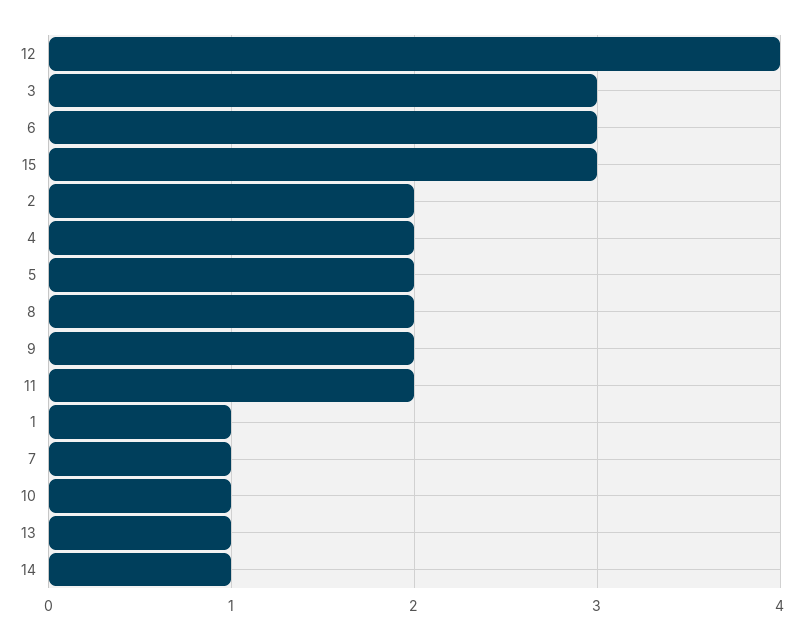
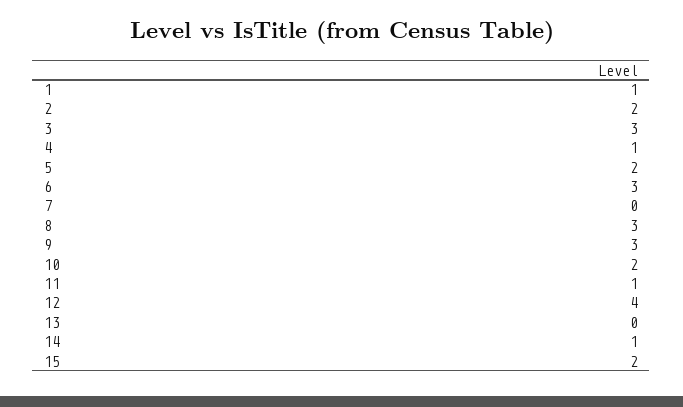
  {
    "12": 4,
    "3": 3,
    "6": 3,
-   "15": 3,
+   "15": 2,
    "2": 2,
-   "4": 2,
+   "4": 1,
    "5": 2,
-   "8": 2,
+   "8": 3,
-   "9": 2,
+   "9": 3,
-   "11": 2,
+   "11": 1,
    "1": 1,
-   "7": 1,
+   "7": 0,
-   "10": 1,
+   "10": 2,
-   "13": 1,
+   "13": 0,
    "14": 1
  }

